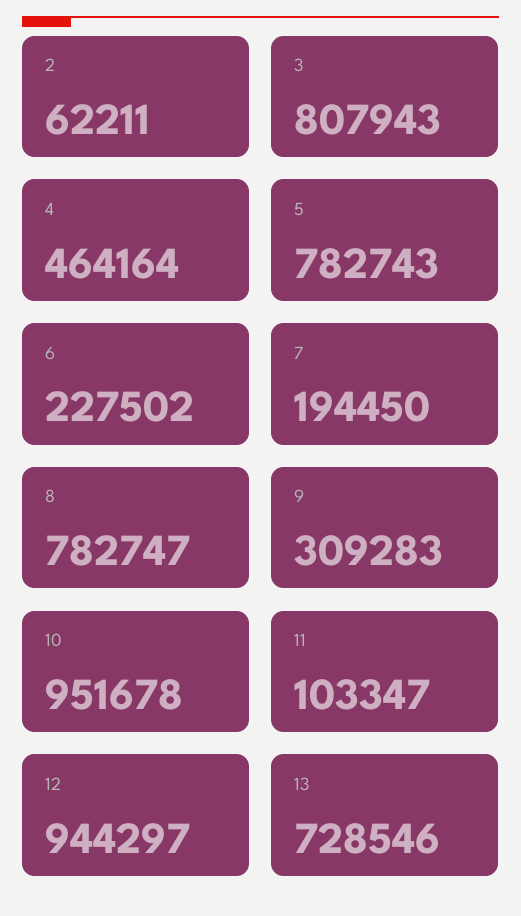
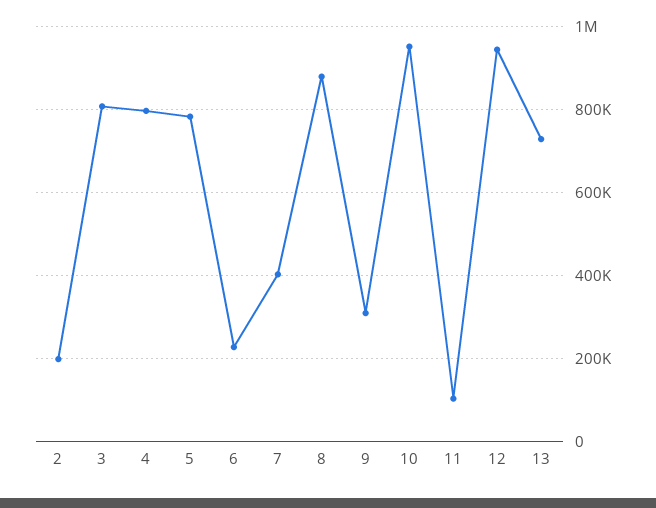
  {
-   "2": 62211,
+   "2": 200000,
    "3": 807943,
-   "4": 464164,
+   "4": 800000,
    "5": 782743,
    "6": 227502,
-   "7": 194450,
+   "7": 400000,
-   "8": 782747,
+   "8": 880000,
    "9": 309283,
    "10": 951678,
    "11": 103347,
    "12": 944297,
    "13": 728546
  }

